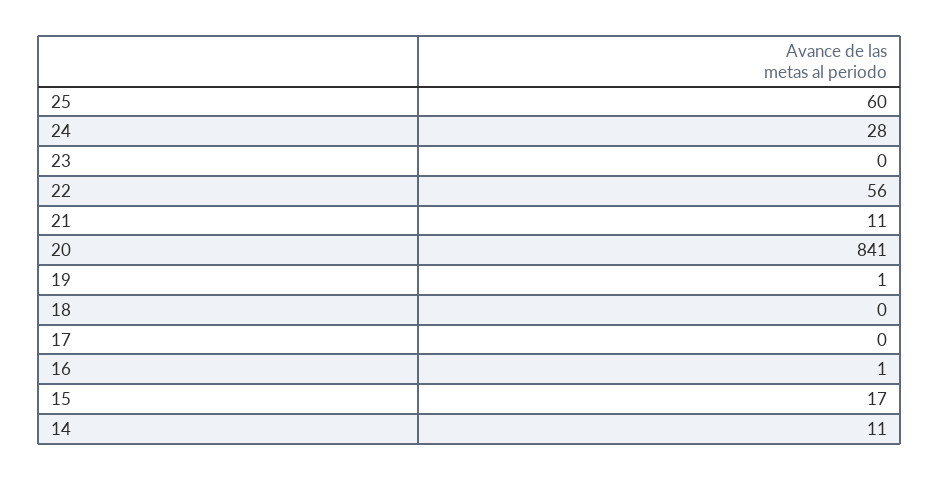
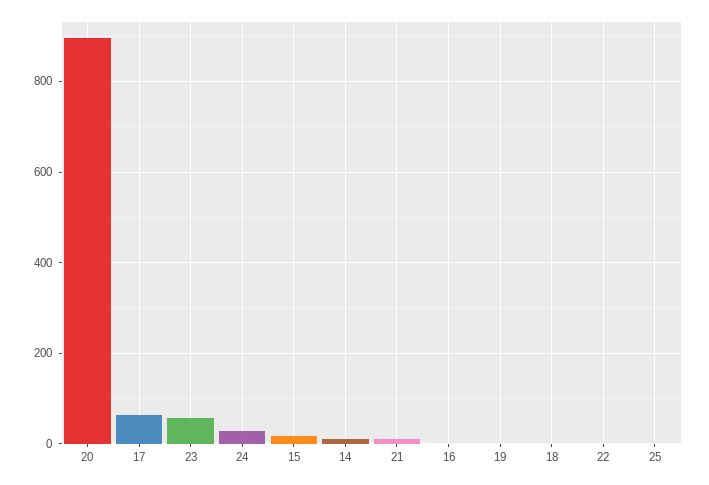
  {
-   "25": 60,
+   "25": 0,
    "24": 28,
-   "23": 0,
+   "23": 60,
-   "22": 56,
+   "22": 0,
    "21": 11,
-   "20": 841,
+   "20": 900,
    "19": 1,
    "18": 0,
-   "17": 0,
+   "17": 60,
    "16": 1,
    "15": 17,
    "14": 11
  }

